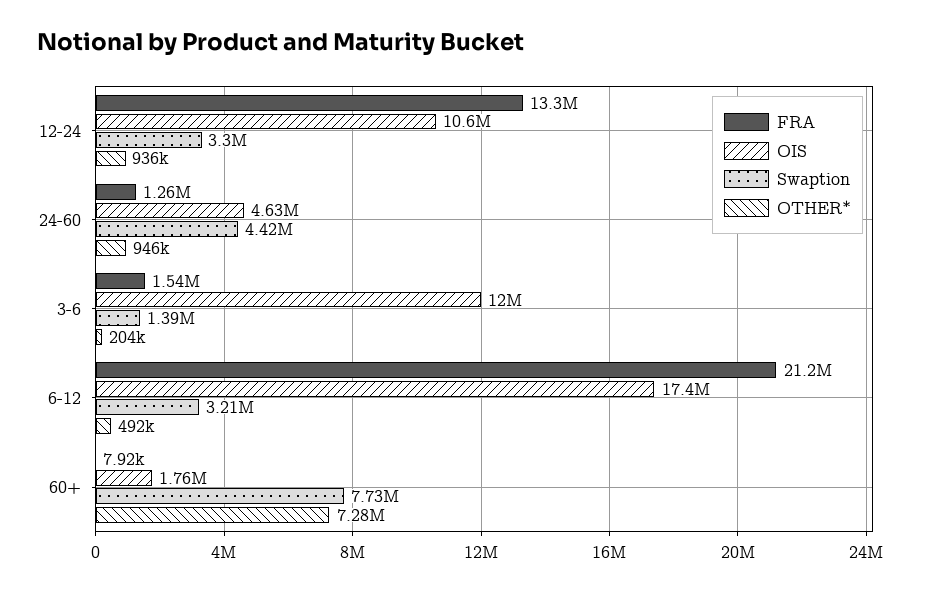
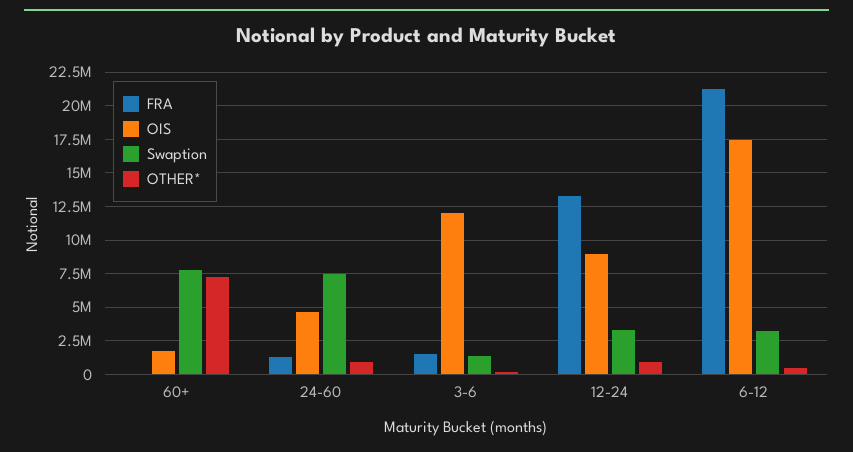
  {
    "FRA": {
      "12-24": 13300000,
      "24-60": 1260000,
      "3-6": 1540000,
      "6-12": 21200000,
      "60+": 7920
    },
    "OIS": {
-     "12-24": 10600000,
+     "12-24": 9000000,
      "24-60": 4630000,
      "3-6": 12000000,
      "6-12": 17400000,
      "60+": 1760000
    },
    "Swaption": {
      "12-24": 3300000,
-     "24-60": 4420000,
+     "24-60": 7500000,
      "3-6": 1390000,
      "6-12": 3210000,
      "60+": 7730000
    },
    "OTHER*": {
      "12-24": 936000,
      "24-60": 946000,
      "3-6": 204000,
      "6-12": 492000,
      "60+": 7280000
    }
  }

